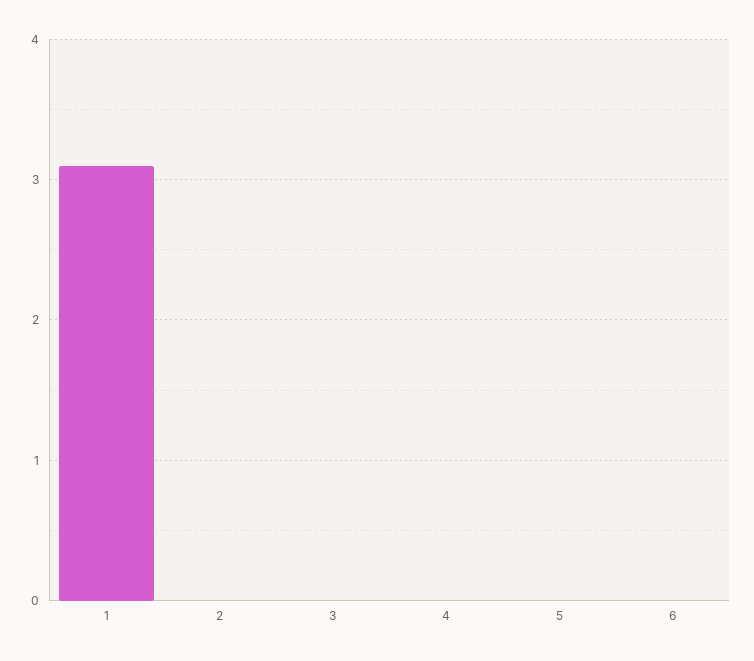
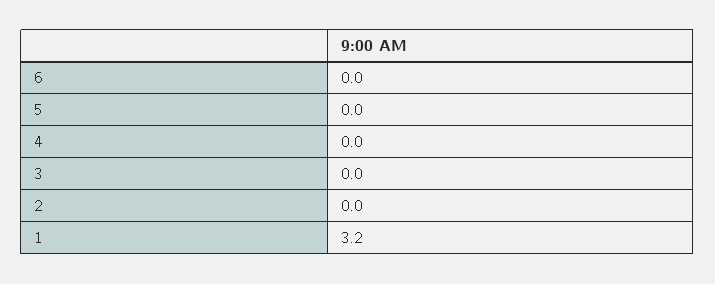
  {
-   "1": 3.1,
+   "1": 3.2,
    "2": 0,
    "3": 0,
    "4": 0,
    "5": 0,
    "6": 0
  }

